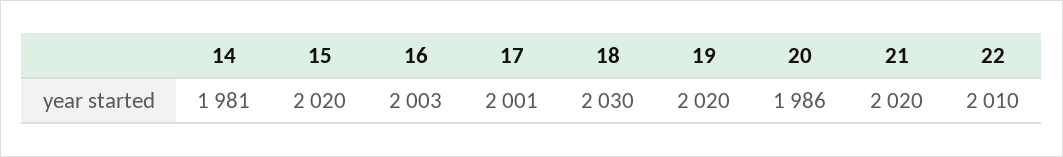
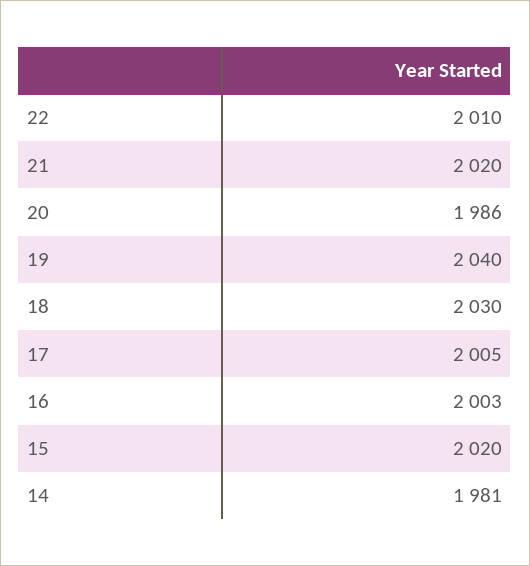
  {
    "14": 1981,
    "15": 2020,
    "16": 2003,
-   "17": 2001,
+   "17": 2005,
    "18": 2030,
-   "19": 2020,
+   "19": 2040,
    "20": 1986,
    "21": 2020,
    "22": 2010
  }

